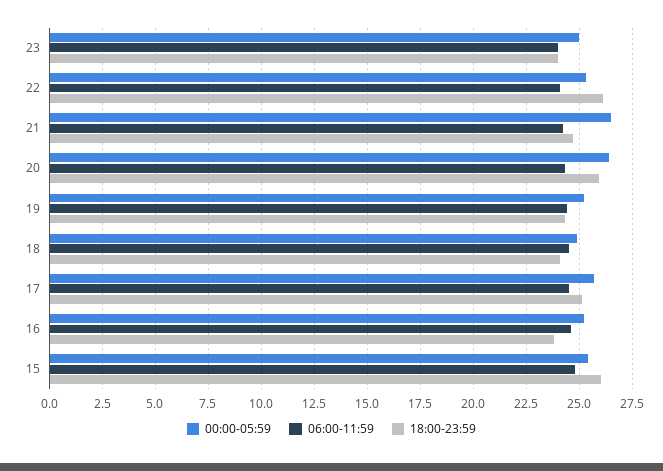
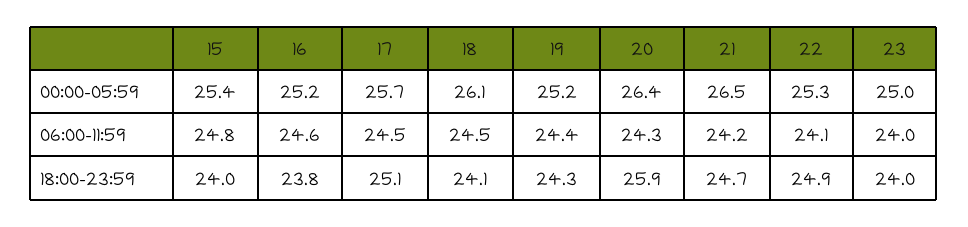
  {
    "00:00-05:59": {
      "23": 25,
      "22": 25.3,
      "21": 26.5,
      "20": 26.4,
      "19": 25.2,
-     "18": 25,
+     "18": 26.1,
      "17": 25.7,
      "16": 25.2,
      "15": 25.4
    },
    "06:00-11:59": {
      "23": 24,
      "22": 24.1,
      "21": 24.2,
      "20": 24.3,
      "19": 24.4,
      "18": 24.5,
      "17": 24.5,
      "16": 24.6,
      "15": 24.8
    },
    "18:00-23:59": {
      "23": 24,
-     "22": 26,
+     "22": 24.9,
      "21": 24.7,
      "20": 25.9,
      "19": 24.3,
      "18": 24.1,
      "17": 25.1,
      "16": 23.8,
-     "15": 26
+     "15": 24
    }
  }

